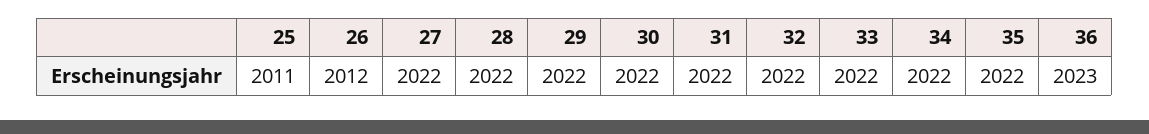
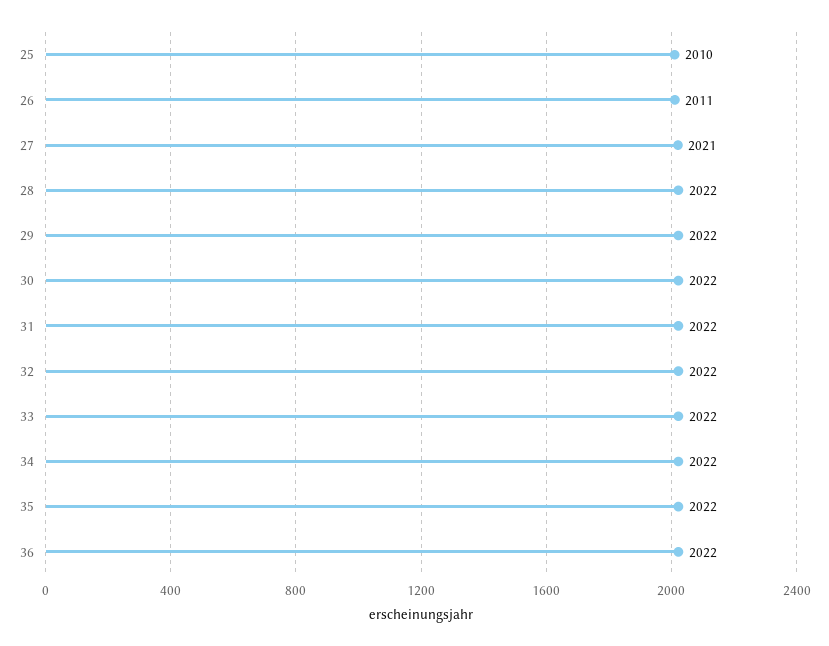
  {
-   "25": 2011,
+   "25": 2010,
-   "26": 2012,
+   "26": 2011,
-   "27": 2022,
+   "27": 2021,
    "28": 2022,
    "29": 2022,
    "30": 2022,
    "31": 2022,
    "32": 2022,
    "33": 2022,
    "34": 2022,
    "35": 2022,
-   "36": 2023
+   "36": 2022
  }

